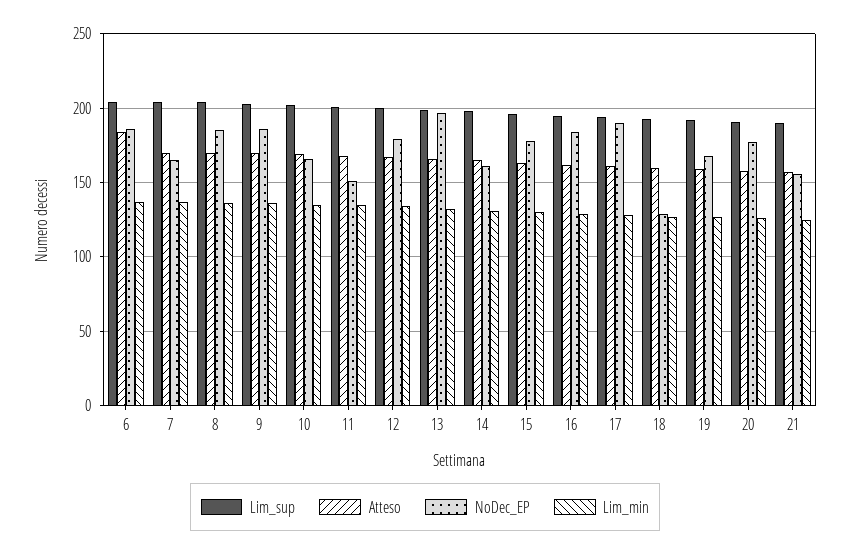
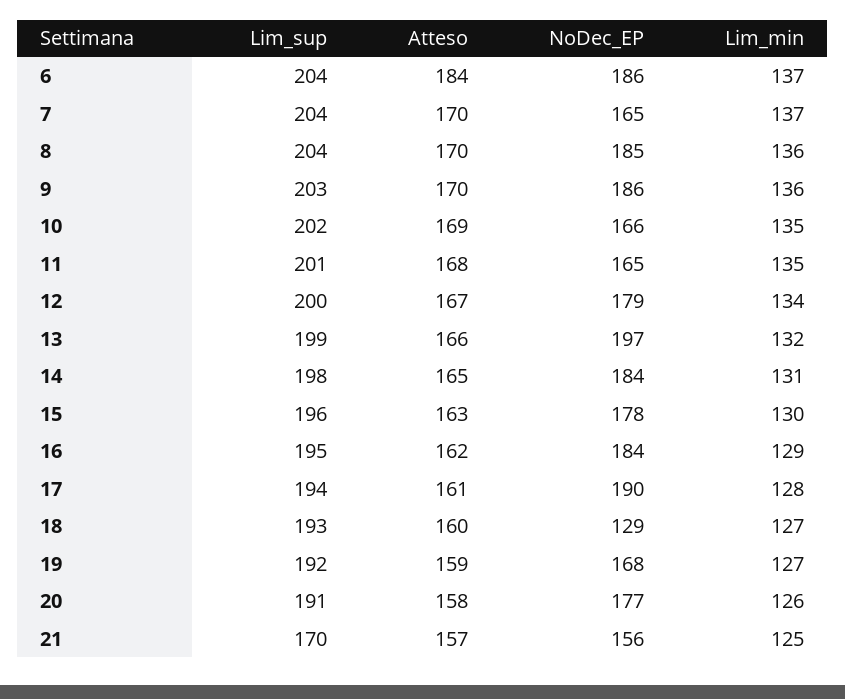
  {
    "Lim_sup": {
      "6": 204,
      "7": 204,
      "8": 204,
      "9": 203,
      "10": 202,
      "11": 201,
      "12": 200,
      "13": 199,
      "14": 198,
      "15": 196,
      "16": 195,
      "17": 194,
      "18": 193,
      "19": 192,
      "20": 191,
-     "21": 190
+     "21": 170
    },
    "Atteso": {
      "6": 184,
      "7": 170,
      "8": 170,
      "9": 170,
      "10": 169,
      "11": 168,
      "12": 167,
      "13": 166,
      "14": 165,
      "15": 163,
      "16": 162,
      "17": 161,
      "18": 160,
      "19": 159,
      "20": 158,
      "21": 157
    },
    "NoDec_EP": {
      "6": 186,
      "7": 165,
      "8": 185,
      "9": 186,
      "10": 166,
-     "11": 150,
+     "11": 165,
      "12": 179,
      "13": 197,
-     "14": 160,
+     "14": 184,
      "15": 178,
      "16": 184,
      "17": 190,
      "18": 129,
      "19": 168,
      "20": 177,
      "21": 156
    },
    "Lim_min": {
      "6": 137,
      "7": 137,
      "8": 136,
      "9": 136,
      "10": 135,
      "11": 135,
      "12": 134,
      "13": 132,
      "14": 131,
      "15": 130,
      "16": 129,
      "17": 128,
      "18": 127,
      "19": 127,
      "20": 126,
      "21": 125
    }
  }

